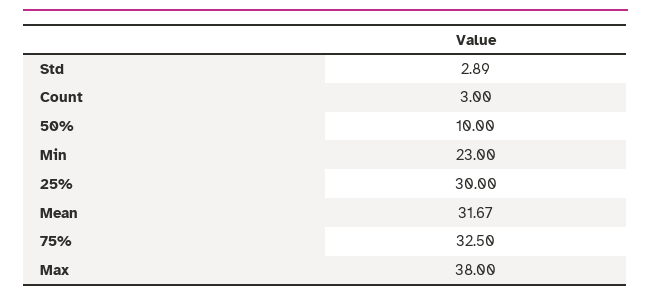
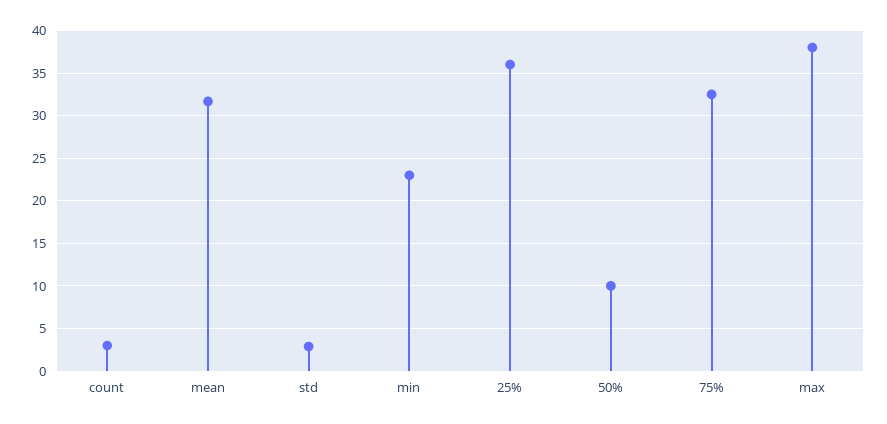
  {
    "Std": 2.89,
    "Count": 3,
    "50%": 10,
    "Min": 23,
-   "25%": 30,
+   "25%": 36,
    "Mean": 31.67,
    "75%": 32.5,
    "Max": 38
  }

